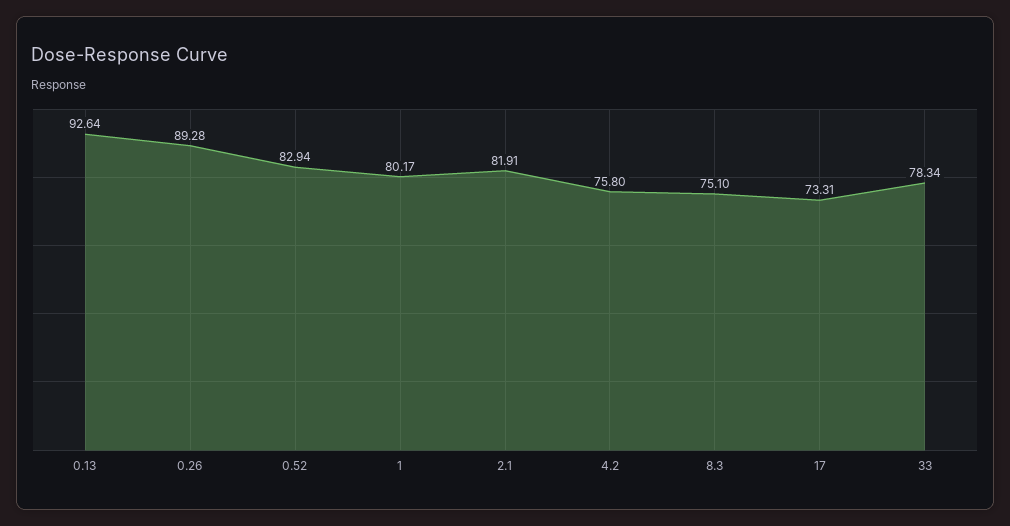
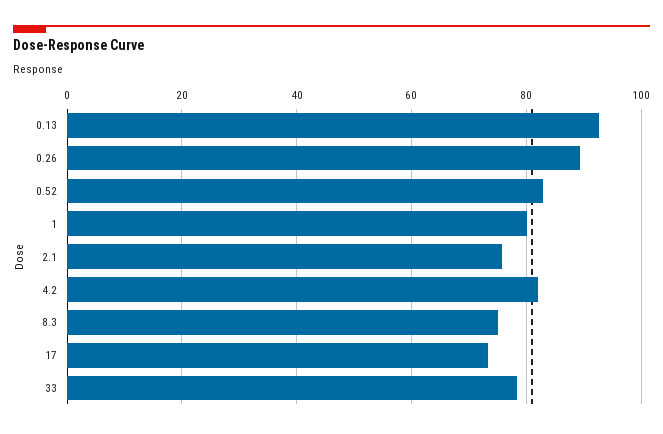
  {
    "0.13": 92.64,
    "0.26": 89.28,
    "0.52": 82.94,
    "1": 80.17,
-   "2.1": 81.91,
+   "2.1": 76,
-   "4.2": 75.8,
+   "4.2": 82,
    "8.3": 75.1,
    "17": 73.31,
    "33": 78.34
  }

